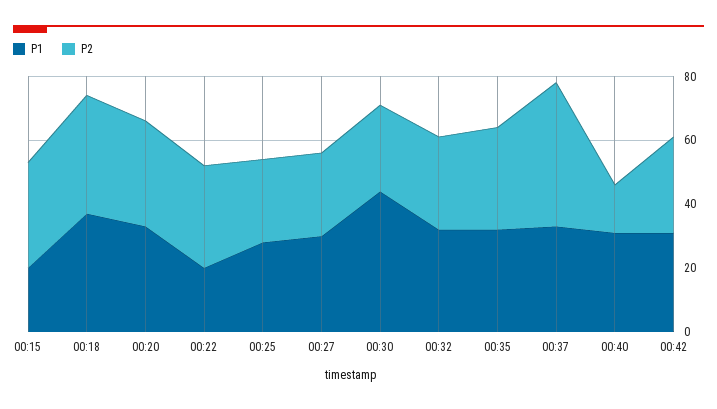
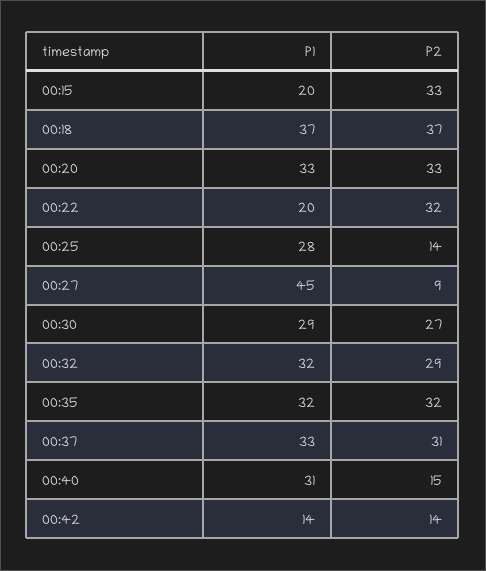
  {
    "P1": {
      "00:15": 20,
      "00:18": 37,
      "00:20": 33,
      "00:22": 20,
      "00:25": 28,
-     "00:27": 30,
+     "00:27": 45,
-     "00:30": 45,
+     "00:30": 29,
      "00:32": 32,
      "00:35": 32,
      "00:37": 33,
      "00:40": 31,
-     "00:42": 30
+     "00:42": 14
    },
    "P2": {
      "00:15": 33,
      "00:18": 37,
      "00:20": 33,
      "00:22": 32,
-     "00:25": 25,
+     "00:25": 14,
-     "00:27": 25,
+     "00:27": 9,
      "00:30": 27,
      "00:32": 29,
      "00:35": 32,
-     "00:37": 45,
+     "00:37": 31,
      "00:40": 15,
-     "00:42": 30
+     "00:42": 14
    }
  }

